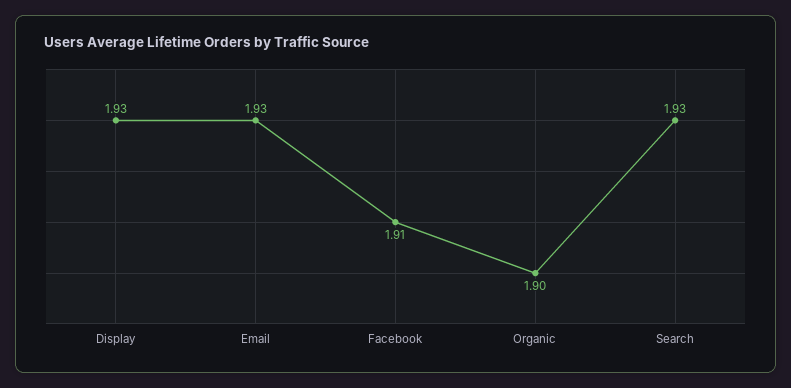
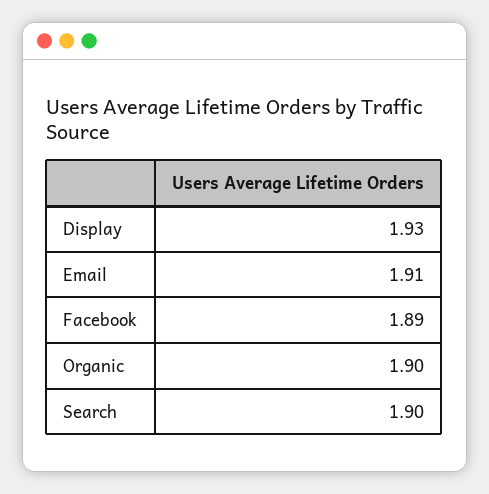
  {
    "Display": 1.93,
-   "Email": 1.93,
+   "Email": 1.91,
-   "Facebook": 1.91,
+   "Facebook": 1.89,
    "Organic": 1.9,
-   "Search": 1.93
+   "Search": 1.9
  }

